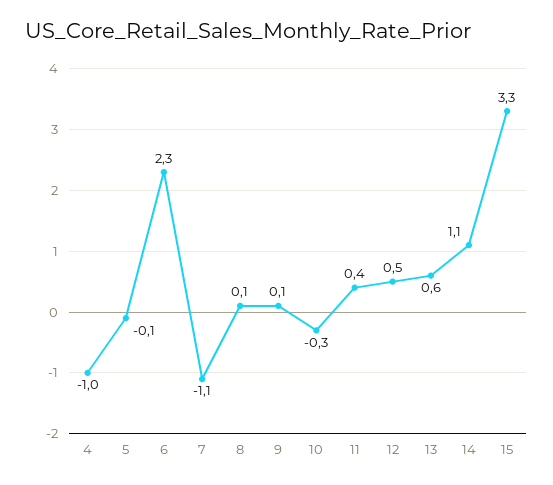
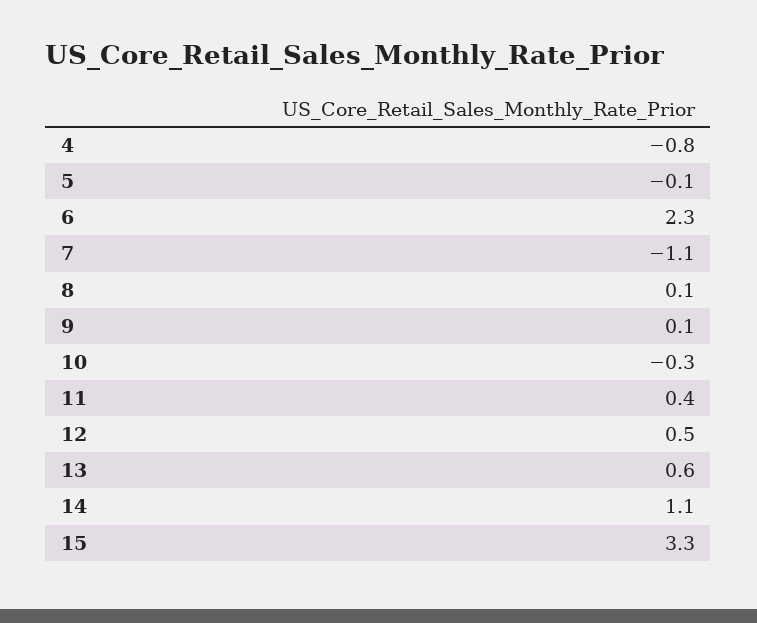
  {
-   "4": -1,
+   "4": -0.8,
    "5": -0.1,
    "6": 2.3,
    "7": -1.1,
    "8": 0.1,
    "9": 0.1,
    "10": -0.3,
    "11": 0.4,
    "12": 0.5,
    "13": 0.6,
    "14": 1.1,
    "15": 3.3
  }

